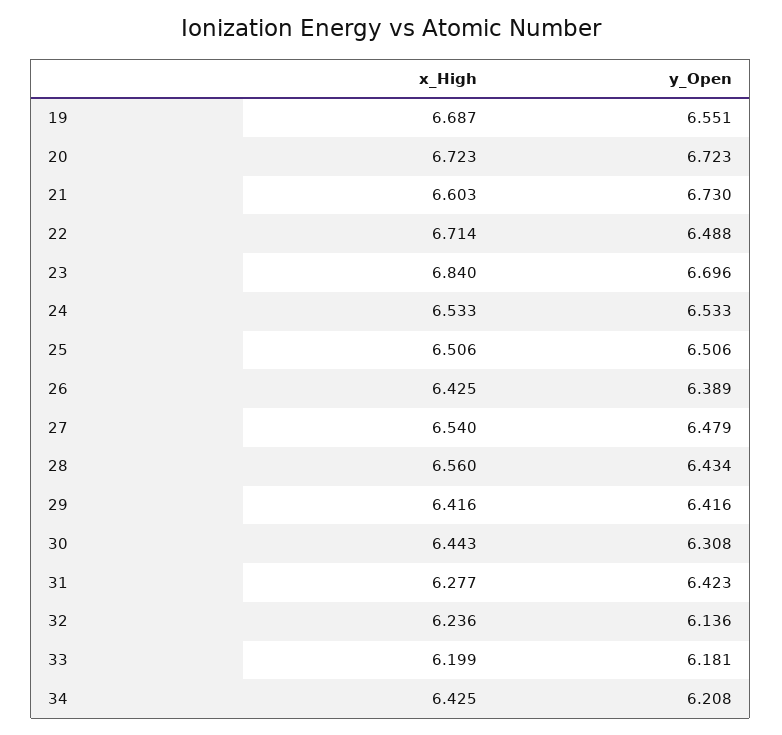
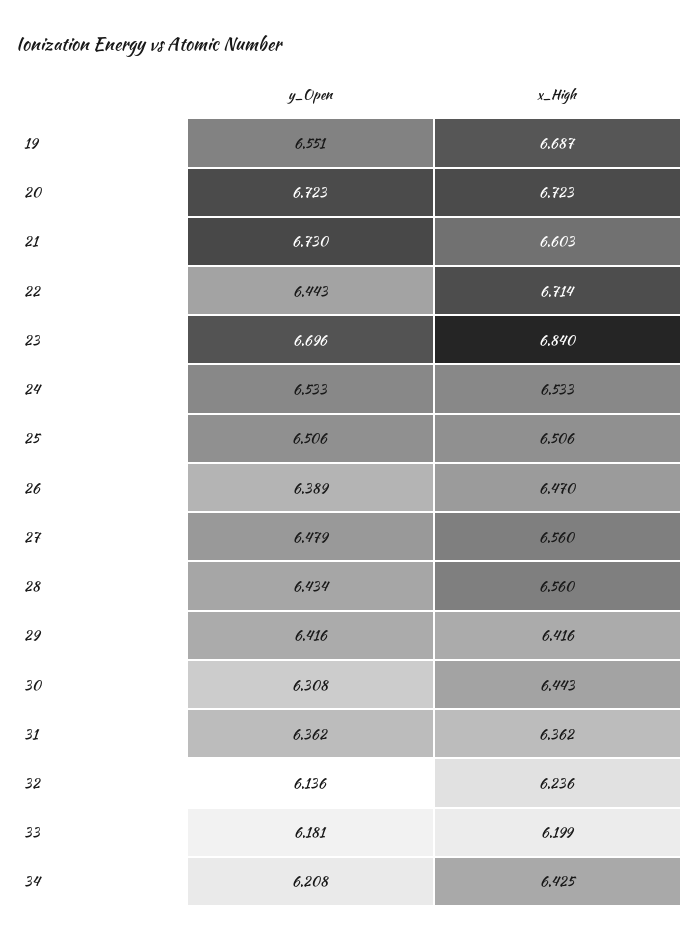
  {
    "x_High": {
      "19": 6.687,
      "20": 6.723,
      "21": 6.603,
      "22": 6.714,
      "23": 6.84,
      "24": 6.533,
      "25": 6.506,
-     "26": 6.425,
+     "26": 6.47,
-     "27": 6.54,
+     "27": 6.56,
      "28": 6.56,
      "29": 6.416,
      "30": 6.443,
-     "31": 6.277,
+     "31": 6.362,
      "32": 6.236,
      "33": 6.199,
      "34": 6.425
    },
    "y_Open": {
      "19": 6.551,
      "20": 6.723,
      "21": 6.73,
-     "22": 6.488,
+     "22": 6.443,
      "23": 6.696,
      "24": 6.533,
      "25": 6.506,
      "26": 6.389,
      "27": 6.479,
      "28": 6.434,
      "29": 6.416,
      "30": 6.308,
-     "31": 6.423,
+     "31": 6.362,
      "32": 6.136,
      "33": 6.181,
      "34": 6.208
    }
  }

